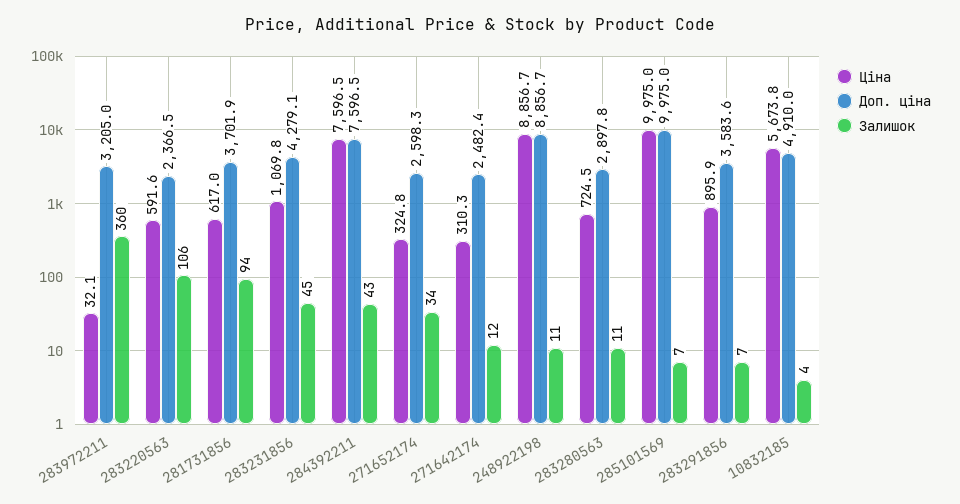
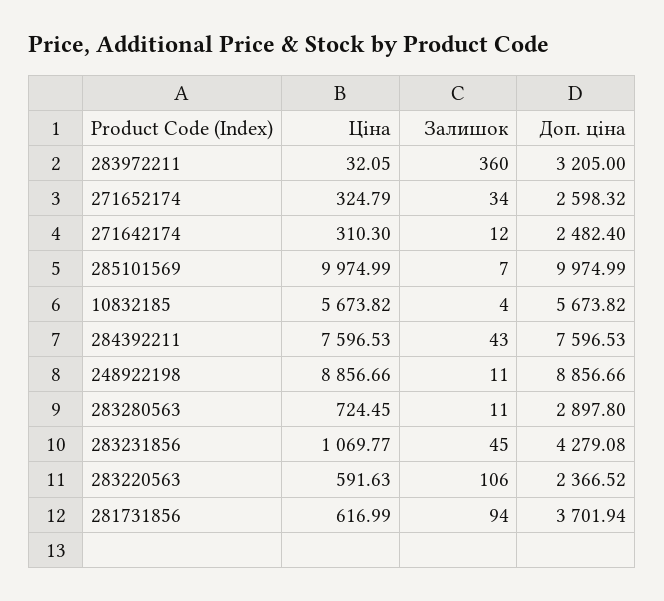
  {
    "Ціна": {
      "283972211": 32.05,
      "283220563": 591.63,
      "281731856": 616.99,
      "283231856": 1069.77,
      "284392211": 7596.53,
      "271652174": 324.79,
      "271642174": 310.3,
      "248922198": 8856.66,
      "283280563": 724.45,
      "285101569": 9974.99,
-     "283291856": 895.9,
      "10832185": 5673.82
    },
    "Доп. ціна": {
      "283972211": 3205,
      "283220563": 2366.52,
      "281731856": 3701.94,
      "283231856": 4279.08,
      "284392211": 7596.53,
      "271652174": 2598.32,
      "271642174": 2482.4,
      "248922198": 8856.66,
      "283280563": 2897.8,
      "285101569": 9974.99,
-     "283291856": 3583.6,
-     "10832185": 4910
+     "10832185": 5673.82
    },
    "Залишок": {
      "283972211": 360,
      "283220563": 106,
      "281731856": 94,
      "283231856": 45,
      "284392211": 43,
      "271652174": 34,
      "271642174": 12,
      "248922198": 11,
      "283280563": 11,
      "285101569": 7,
-     "283291856": 7,
      "10832185": 4
    }
  }

